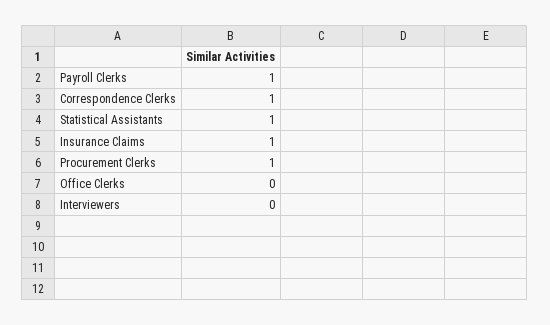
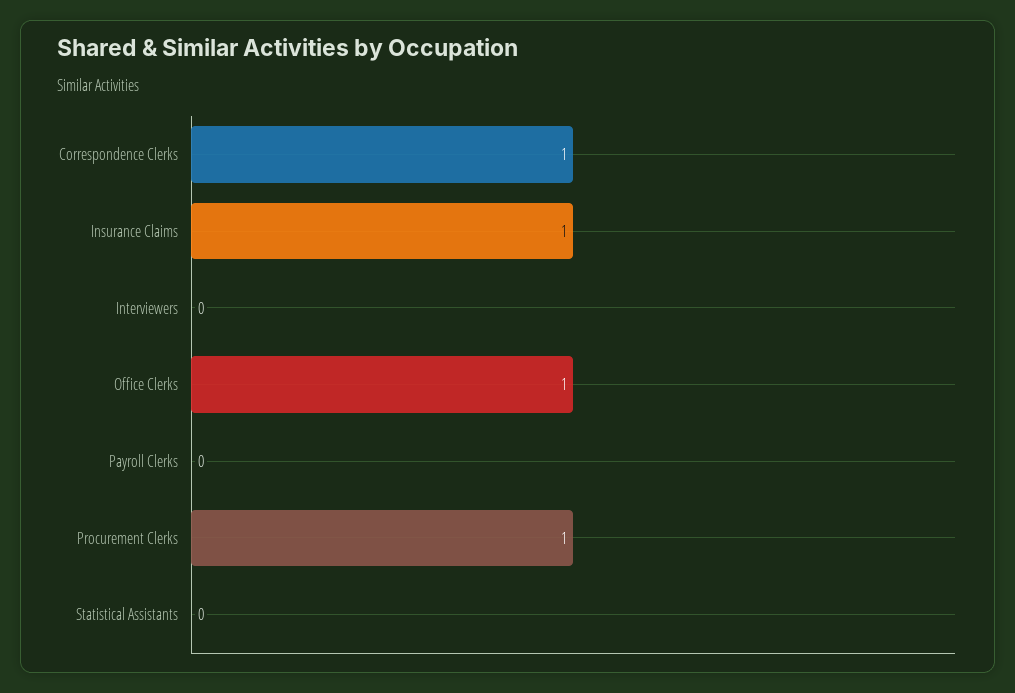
  {
-   "Payroll Clerks": 1,
+   "Payroll Clerks": 0,
    "Correspondence Clerks": 1,
-   "Statistical Assistants": 1,
+   "Statistical Assistants": 0,
    "Insurance Claims": 1,
    "Procurement Clerks": 1,
-   "Office Clerks": 0,
+   "Office Clerks": 1,
    "Interviewers": 0
  }

